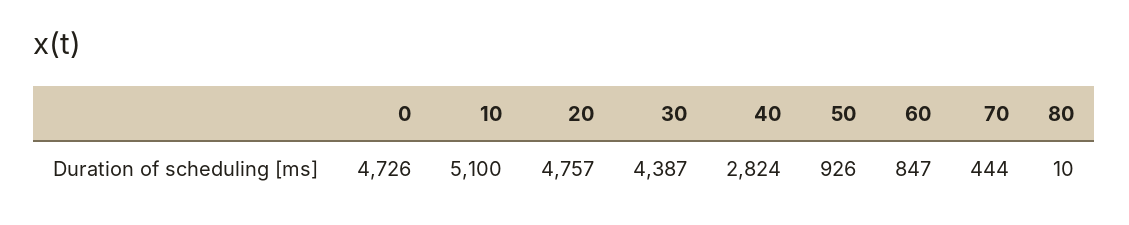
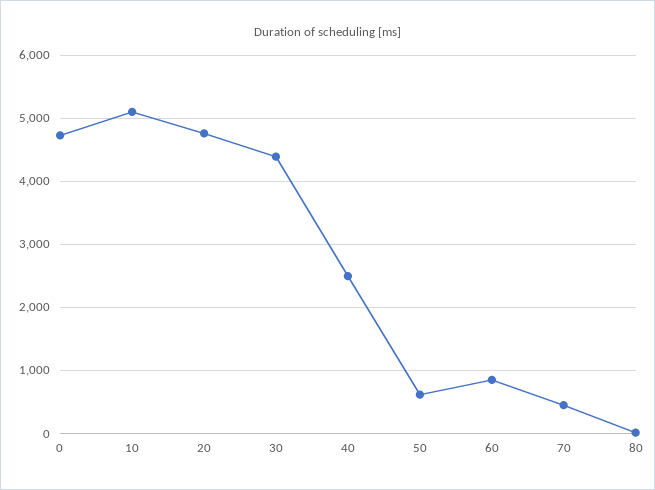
  {
    "0": 4726,
    "10": 5100,
    "20": 4757,
    "30": 4387,
-   "40": 2824,
+   "40": 2500,
-   "50": 926,
+   "50": 600,
    "60": 847,
    "70": 444,
    "80": 10
  }

